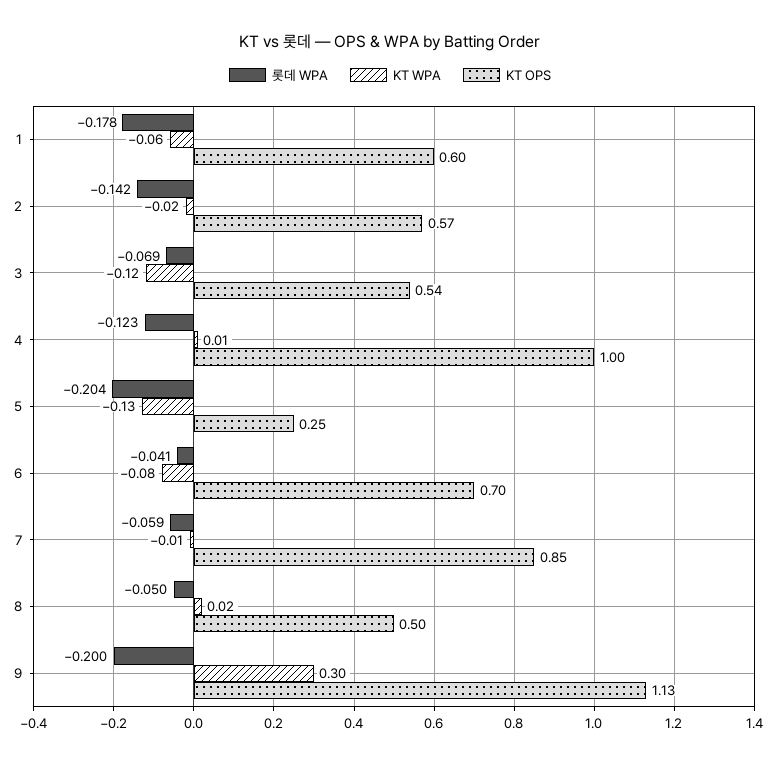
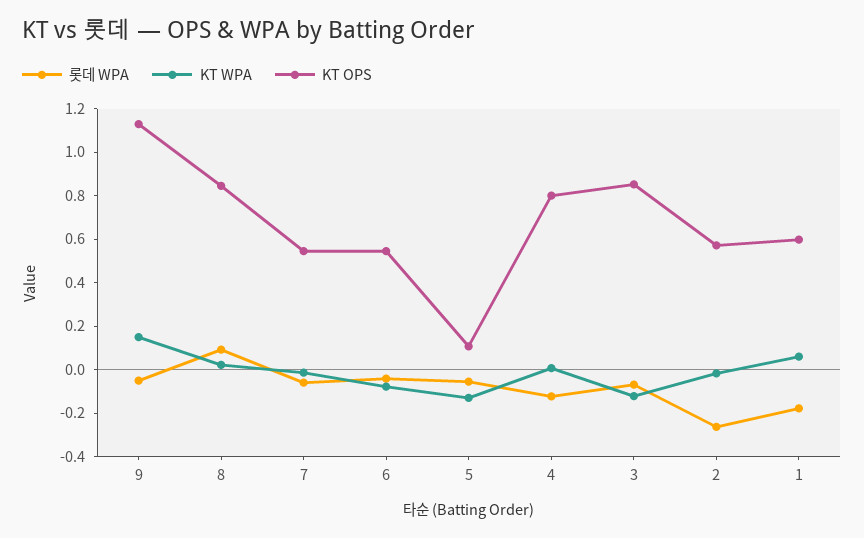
  {
    "롯데 WPA": {
      "1": -0.178,
-     "2": -0.142,
+     "2": -0.25,
      "3": -0.069,
      "4": -0.123,
-     "5": -0.204,
+     "5": -0.05,
      "6": -0.041,
      "7": -0.059,
-     "8": -0.05,
+     "8": 0.1,
-     "9": -0.2
+     "9": -0.05
    },
    "KT WPA": {
-     "1": -0.06,
+     "1": 0.05,
      "2": -0.02,
      "3": -0.12,
      "4": 0.01,
      "5": -0.13,
      "6": -0.08,
      "7": -0.01,
      "8": 0.02,
-     "9": 0.3
+     "9": 0.15
    },
    "KT OPS": {
      "1": 0.6,
      "2": 0.57,
-     "3": 0.54,
+     "3": 0.85,
-     "4": 1,
+     "4": 0.8,
-     "5": 0.25,
+     "5": 0.1,
-     "6": 0.7,
+     "6": 0.55,
-     "7": 0.85,
+     "7": 0.55,
-     "8": 0.5,
+     "8": 0.85,
      "9": 1.13
    }
  }

